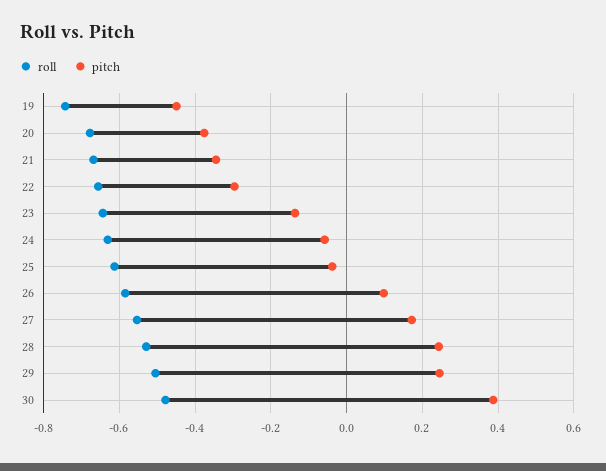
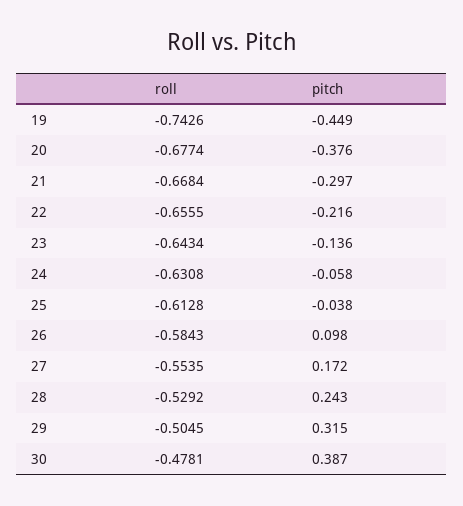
  {
    "roll": {
      "19": -0.7426,
      "20": -0.6774,
      "21": -0.6684,
      "22": -0.6555,
      "23": -0.6434,
      "24": -0.6308,
      "25": -0.6128,
      "26": -0.5843,
      "27": -0.5535,
      "28": -0.5292,
      "29": -0.5045,
      "30": -0.4781
    },
    "pitch": {
      "19": -0.449,
      "20": -0.376,
-     "21": -0.34,
+     "21": -0.297,
-     "22": -0.3,
+     "22": -0.216,
      "23": -0.136,
      "24": -0.058,
      "25": -0.038,
      "26": 0.098,
      "27": 0.172,
      "28": 0.243,
-     "29": 0.24,
+     "29": 0.315,
      "30": 0.387
    }
  }

